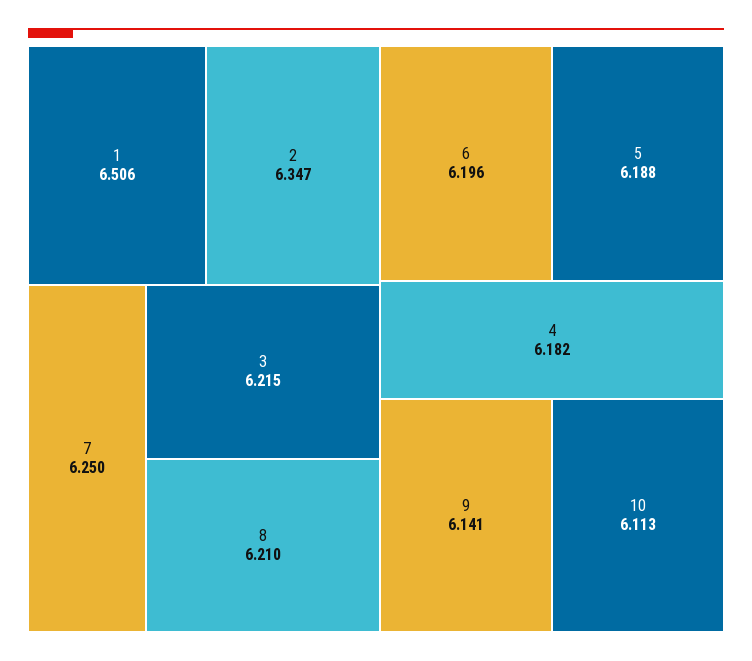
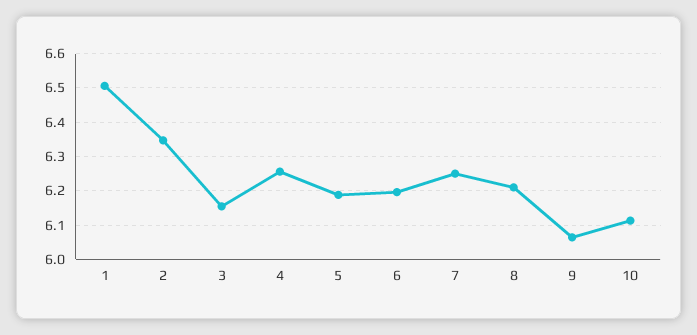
  {
    "1": 6.506,
    "2": 6.347,
    "7": 6.25,
-   "3": 6.215,
+   "3": 6.16,
    "8": 6.21,
    "6": 6.196,
    "5": 6.188,
-   "4": 6.182,
+   "4": 6.26,
-   "9": 6.141,
+   "9": 6.06,
    "10": 6.113
  }

